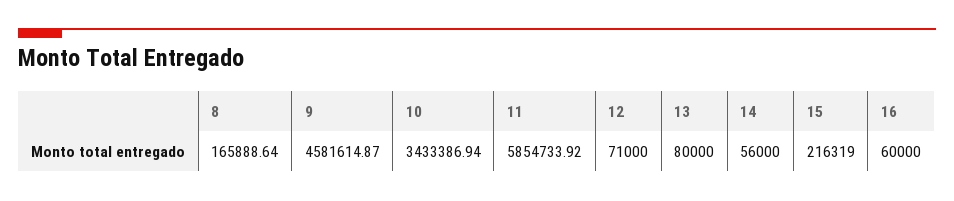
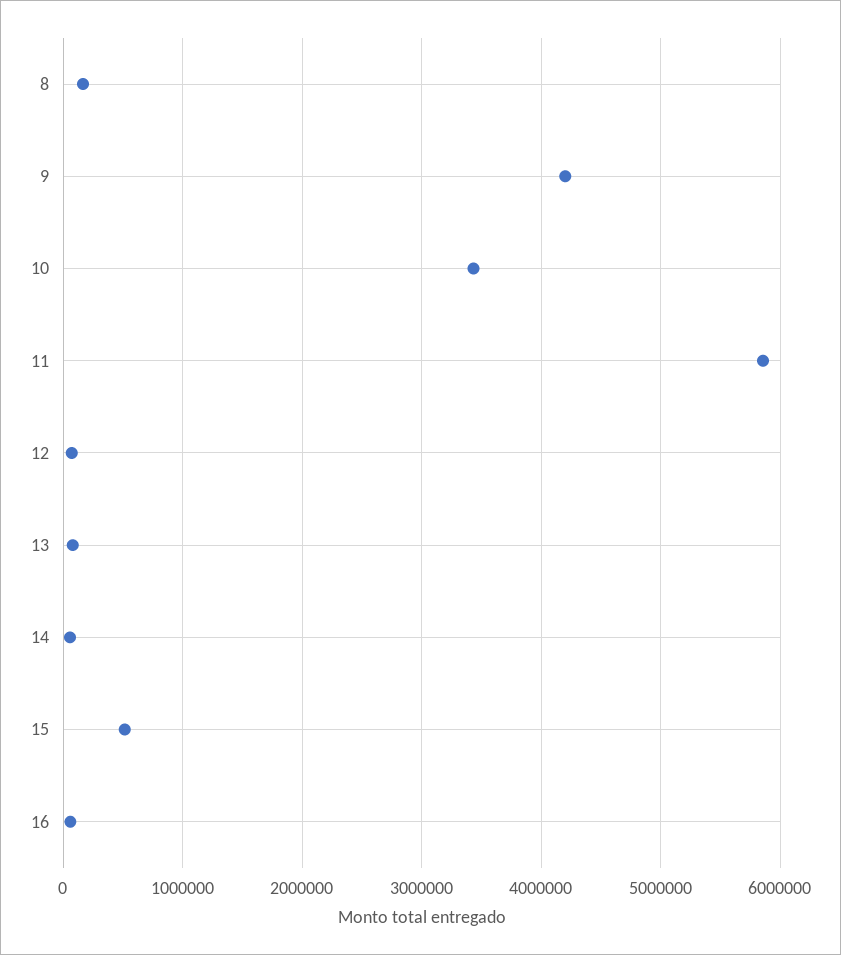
  {
    "8": 165888.64,
-   "9": 4581614.87,
+   "9": 4200000,
    "10": 3433386.94,
    "11": 5854733.92,
    "12": 71000,
    "13": 80000,
    "14": 56000,
-   "15": 216319,
+   "15": 500000,
    "16": 60000
  }

